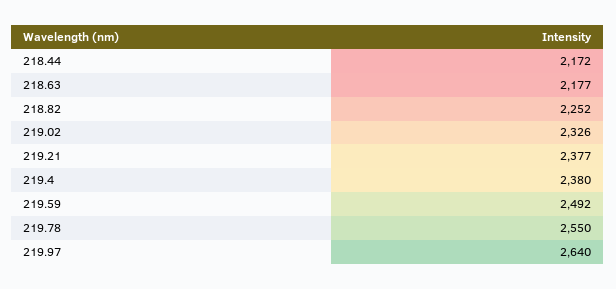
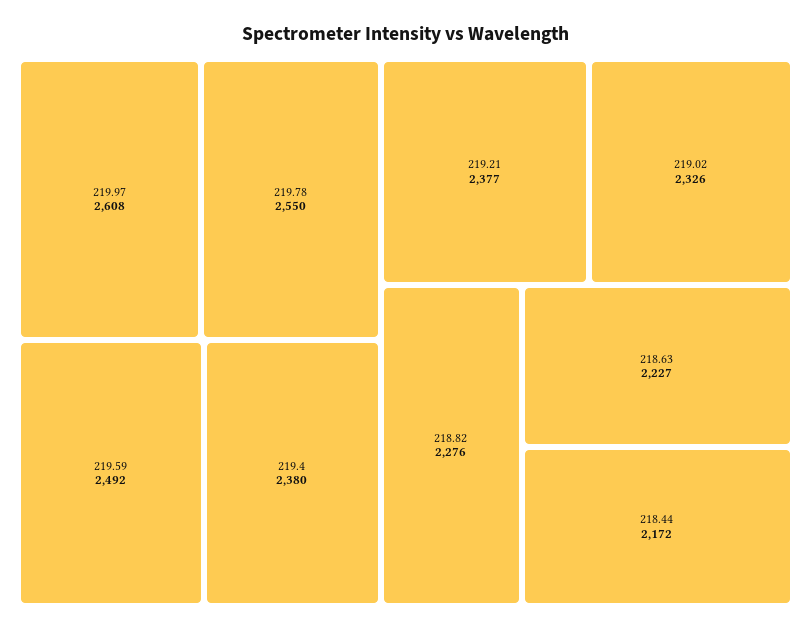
  {
    "218.44": 2172,
-   "218.63": 2177,
+   "218.63": 2227,
-   "218.82": 2252,
+   "218.82": 2276,
    "219.02": 2326,
    "219.21": 2377,
    "219.4": 2380,
    "219.59": 2492,
    "219.78": 2550,
-   "219.97": 2640
+   "219.97": 2608
  }

